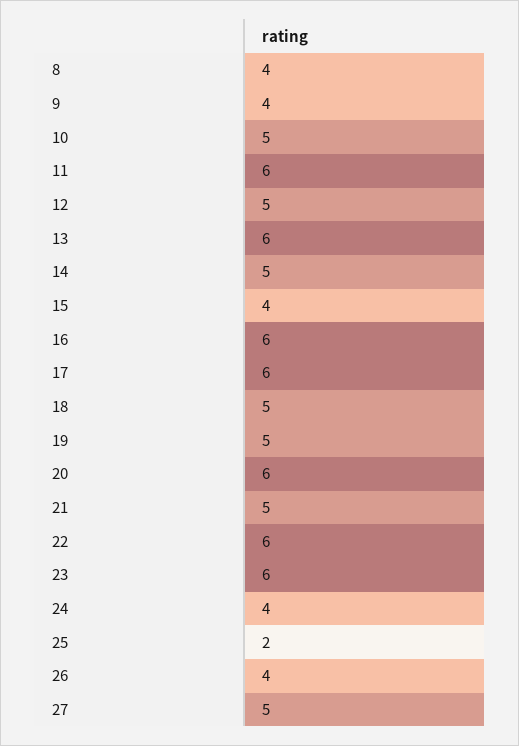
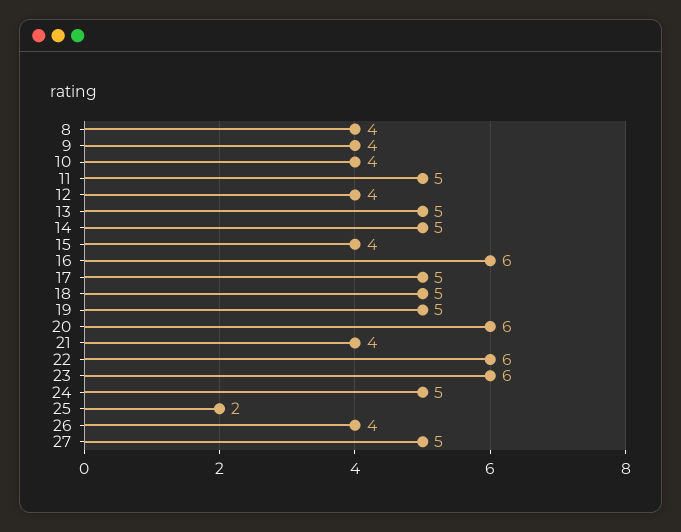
  {
    "8": 4,
    "9": 4,
-   "10": 5,
+   "10": 4,
-   "11": 6,
+   "11": 5,
-   "12": 5,
+   "12": 4,
-   "13": 6,
+   "13": 5,
    "14": 5,
    "15": 4,
    "16": 6,
-   "17": 6,
+   "17": 5,
    "18": 5,
    "19": 5,
    "20": 6,
-   "21": 5,
+   "21": 4,
    "22": 6,
    "23": 6,
-   "24": 4,
+   "24": 5,
    "25": 2,
    "26": 4,
    "27": 5
  }

